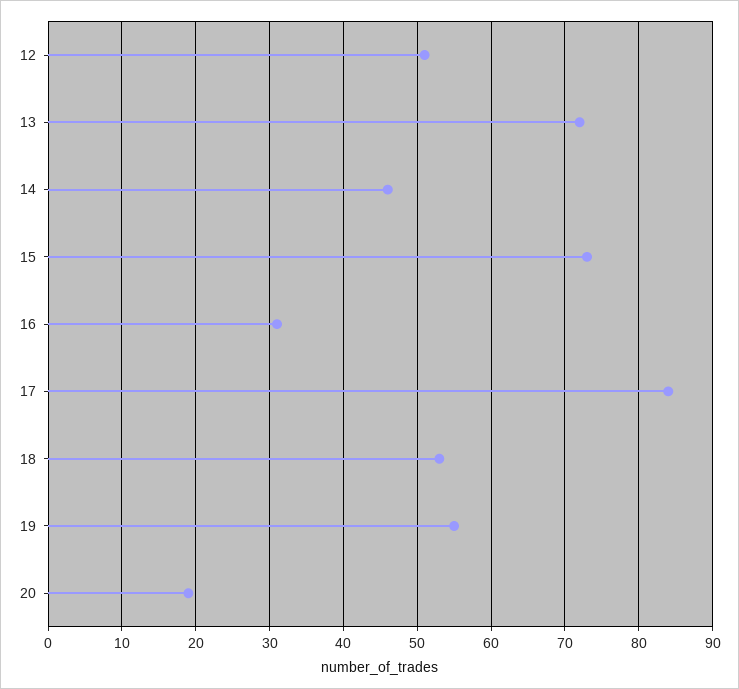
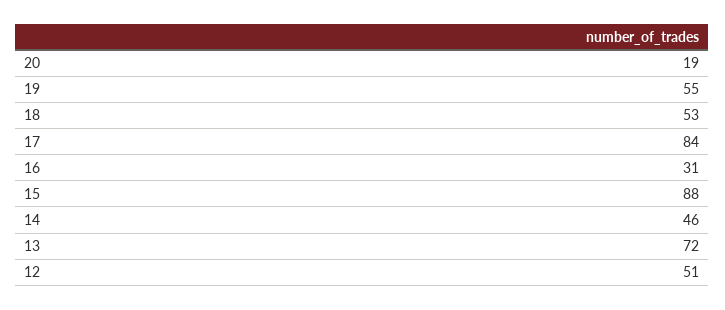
  {
    "12": 51,
    "13": 72,
    "14": 46,
-   "15": 73,
+   "15": 88,
    "16": 31,
    "17": 84,
    "18": 53,
    "19": 55,
    "20": 19
  }

